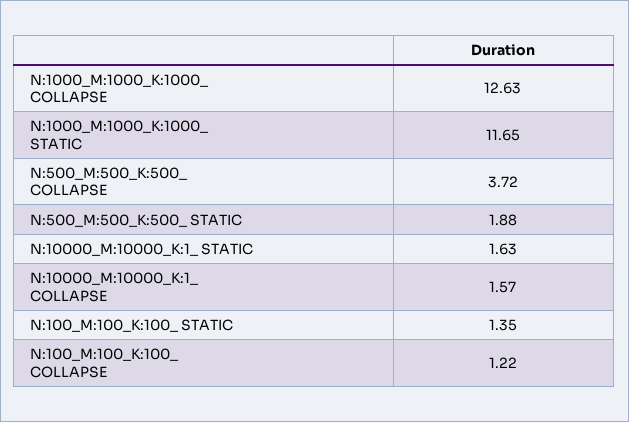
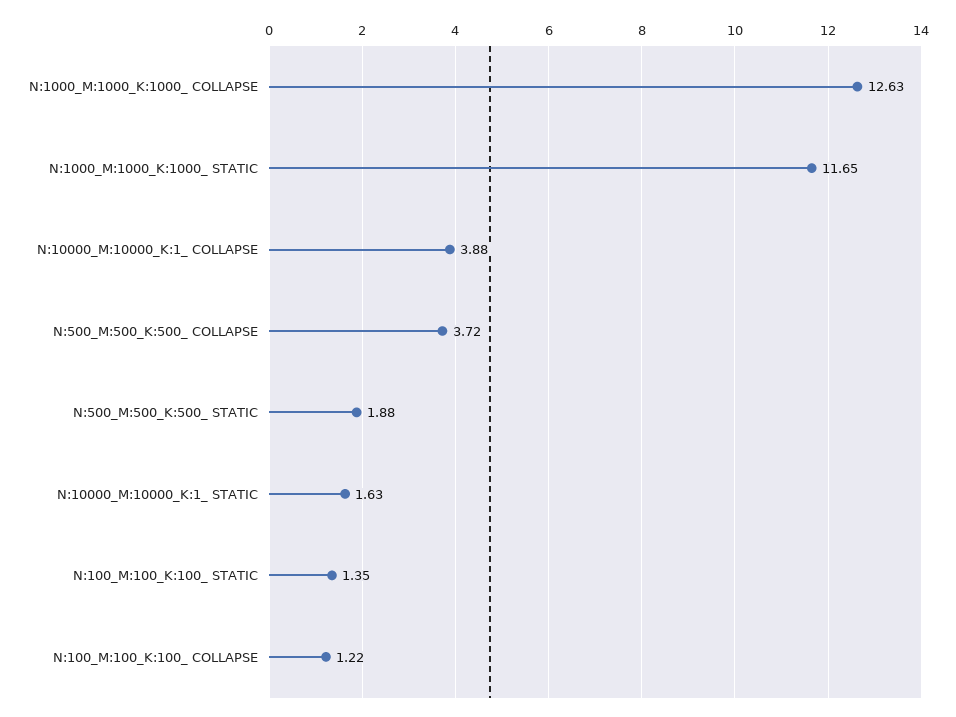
  {
    "N:1000_M:1000_K:1000_ COLLAPSE": 12.63,
    "N:1000_M:1000_K:1000_ STATIC": 11.65,
    "N:500_M:500_K:500_ COLLAPSE": 3.72,
    "N:500_M:500_K:500_ STATIC": 1.88,
    "N:10000_M:10000_K:1_ STATIC": 1.63,
-   "N:10000_M:10000_K:1_ COLLAPSE": 1.57,
+   "N:10000_M:10000_K:1_ COLLAPSE": 3.88,
    "N:100_M:100_K:100_ STATIC": 1.35,
    "N:100_M:100_K:100_ COLLAPSE": 1.22
  }

